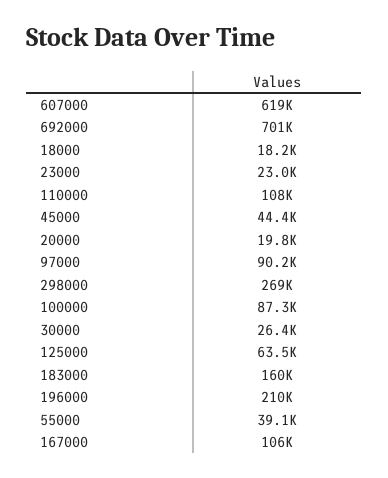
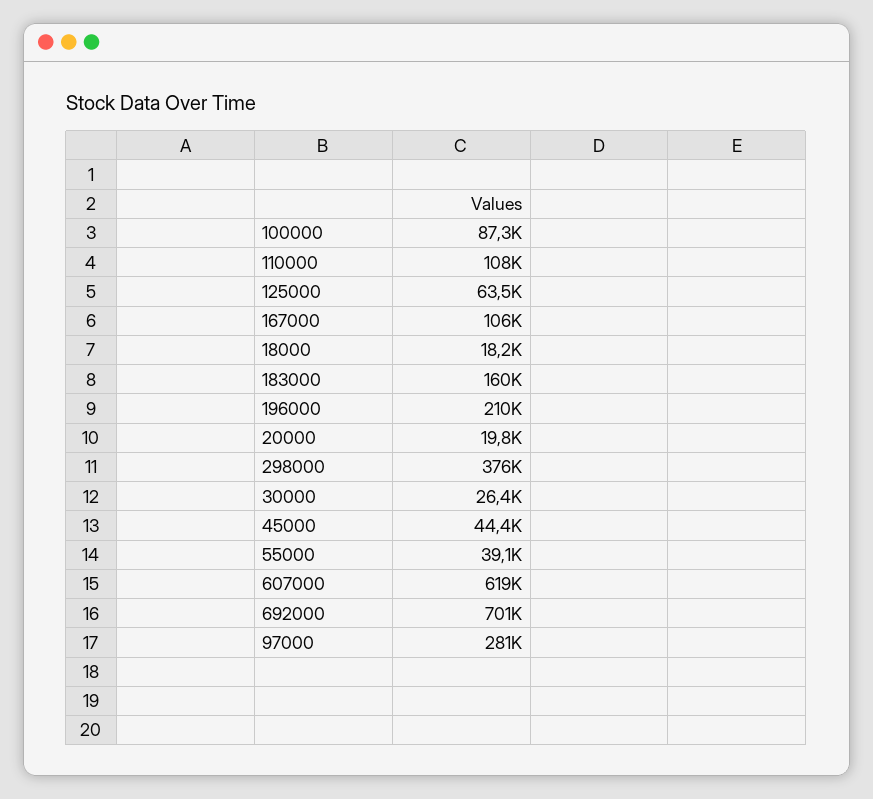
  {
    "607000": 619000,
    "692000": 701000,
    "18000": 18200,
-   "23000": 23000,
    "110000": 108000,
    "45000": 44400,
    "20000": 19800,
-   "97000": 90200,
+   "97000": 281000,
-   "298000": 269000,
+   "298000": 376000,
    "100000": 87300,
    "30000": 26400,
    "125000": 63500,
    "183000": 160000,
    "196000": 210000,
    "55000": 39100,
    "167000": 106000
  }

